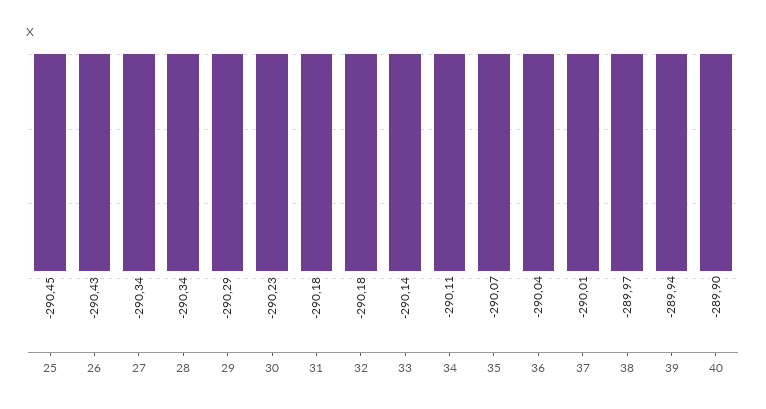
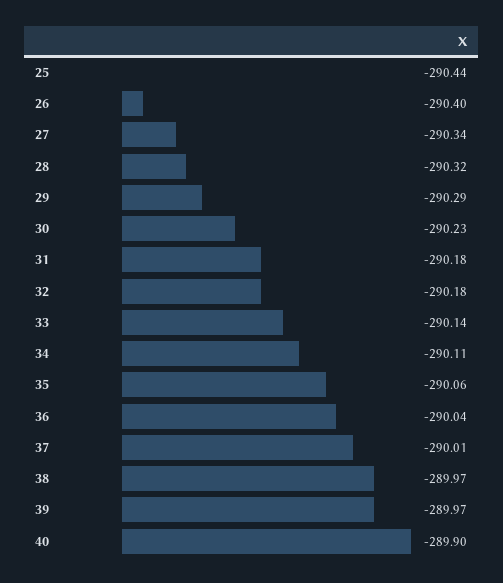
  {
-   "25": -290.45,
+   "25": -290.44,
-   "26": -290.43,
+   "26": -290.4,
    "27": -290.34,
-   "28": -290.34,
+   "28": -290.32,
    "29": -290.29,
    "30": -290.23,
    "31": -290.18,
    "32": -290.18,
    "33": -290.14,
    "34": -290.11,
-   "35": -290.07,
+   "35": -290.06,
    "36": -290.04,
    "37": -290.01,
    "38": -289.97,
-   "39": -289.94,
+   "39": -289.97,
    "40": -289.9
  }

